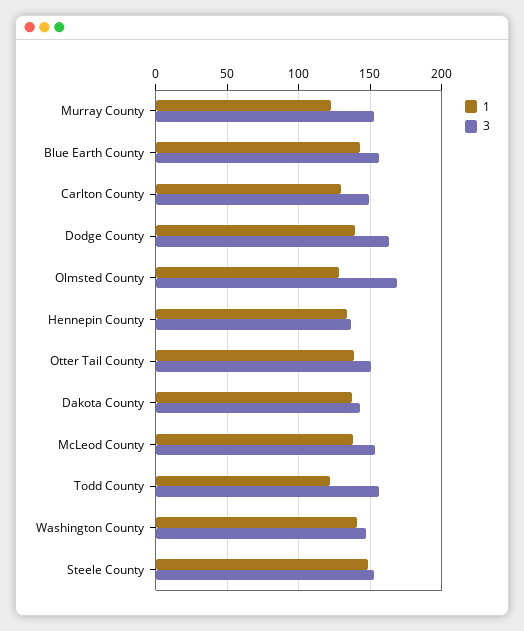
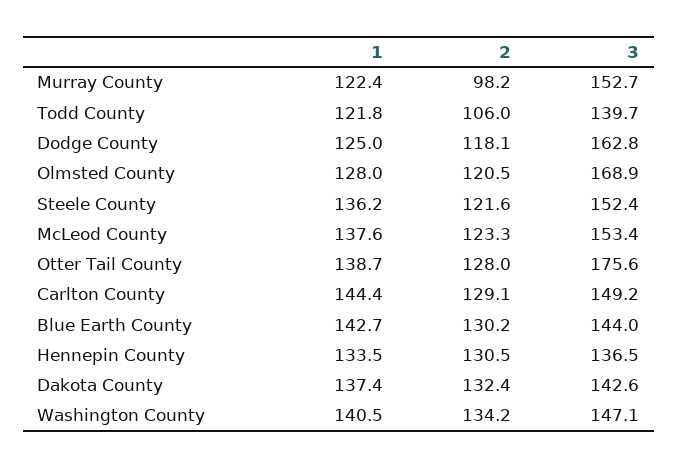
  {
    "1": {
      "Murray County": 122.4,
      "Blue Earth County": 142.7,
-     "Carlton County": 130,
+     "Carlton County": 144.4,
-     "Dodge County": 140,
+     "Dodge County": 125,
      "Olmsted County": 128,
      "Hennepin County": 133.5,
      "Otter Tail County": 138.7,
      "Dakota County": 137.4,
      "McLeod County": 137.6,
      "Todd County": 121.8,
      "Washington County": 140.5,
-     "Steele County": 150
+     "Steele County": 136.2
    },
    "3": {
      "Murray County": 152.7,
-     "Blue Earth County": 155,
+     "Blue Earth County": 144,
      "Carlton County": 149.2,
      "Dodge County": 162.8,
      "Olmsted County": 168.9,
      "Hennepin County": 136.5,
-     "Otter Tail County": 150,
+     "Otter Tail County": 175.6,
      "Dakota County": 142.6,
      "McLeod County": 153.4,
-     "Todd County": 155,
+     "Todd County": 139.7,
      "Washington County": 147.1,
      "Steele County": 152.4
-   }
+   },
+   "2": {
+     "Murray County": 98.2,
+     "Todd County": 106,
+     "Dodge County": 118.1,
+     "Olmsted County": 120.5,
+     "Steele County": 121.6,
+     "McLeod County": 123.3,
+     "Otter Tail County": 128,
+     "Carlton County": 129.1,
+     "Blue Earth County": 130.2,
+     "Hennepin County": 130.5,
+     "Dakota County": 132.4,
+     "Washington County": 134.2
+   }
  }

